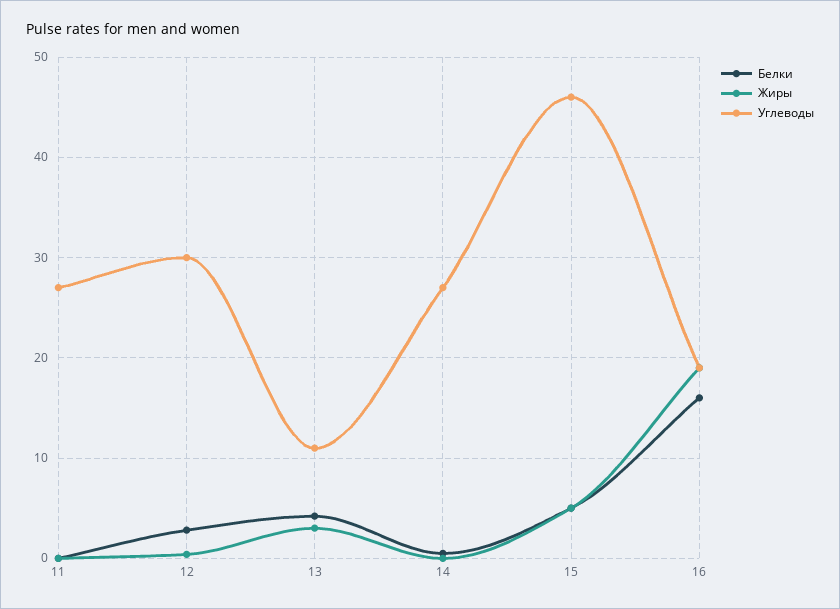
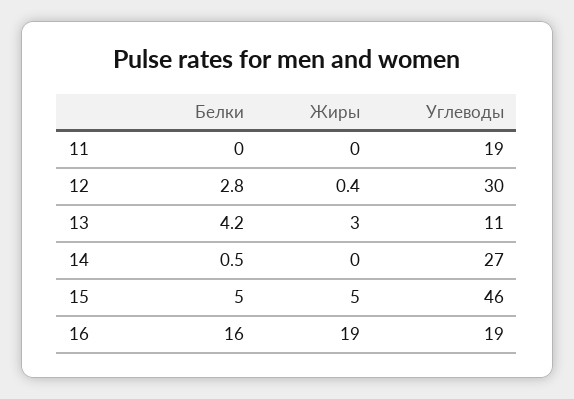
  {
    "Белки": {
      "11": 0,
      "12": 2.8,
      "13": 4.2,
      "14": 0.5,
      "15": 5,
      "16": 16
    },
    "Жиры": {
      "11": 0,
      "12": 0.4,
      "13": 3,
      "14": 0,
      "15": 5,
      "16": 19
    },
    "Углеводы": {
-     "11": 27,
+     "11": 19,
      "12": 30,
      "13": 11,
      "14": 27,
      "15": 46,
      "16": 19
    }
  }

